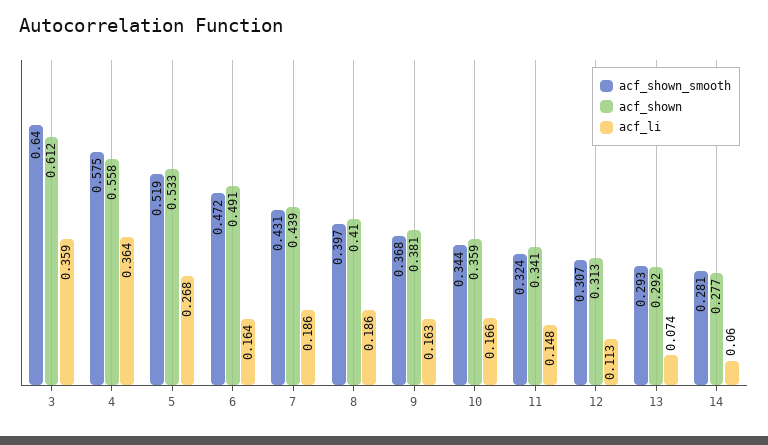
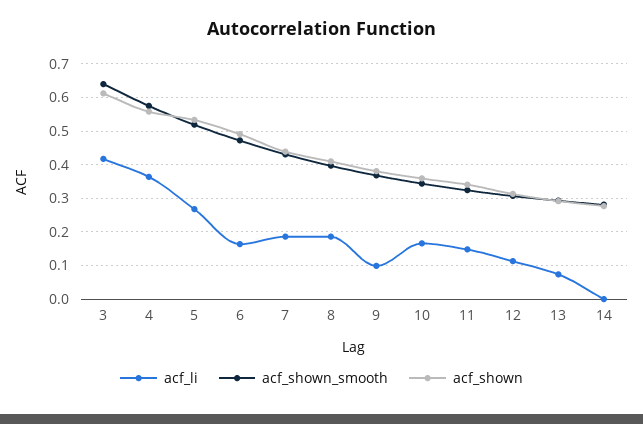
  {
    "acf_shown_smooth": {
      "3": 0.64,
      "4": 0.575,
      "5": 0.519,
      "6": 0.472,
      "7": 0.431,
      "8": 0.397,
      "9": 0.368,
      "10": 0.344,
      "11": 0.324,
      "12": 0.307,
      "13": 0.293,
      "14": 0.281
    },
    "acf_shown": {
      "3": 0.612,
      "4": 0.558,
      "5": 0.533,
      "6": 0.491,
      "7": 0.439,
      "8": 0.41,
      "9": 0.381,
      "10": 0.359,
      "11": 0.341,
      "12": 0.313,
      "13": 0.292,
      "14": 0.277
    },
    "acf_li": {
-     "3": 0.359,
+     "3": 0.42,
      "4": 0.364,
      "5": 0.268,
      "6": 0.164,
      "7": 0.186,
      "8": 0.186,
-     "9": 0.163,
+     "9": 0.1,
      "10": 0.166,
      "11": 0.148,
      "12": 0.113,
      "13": 0.074,
-     "14": 0.06
+     "14": 0
    }
  }

